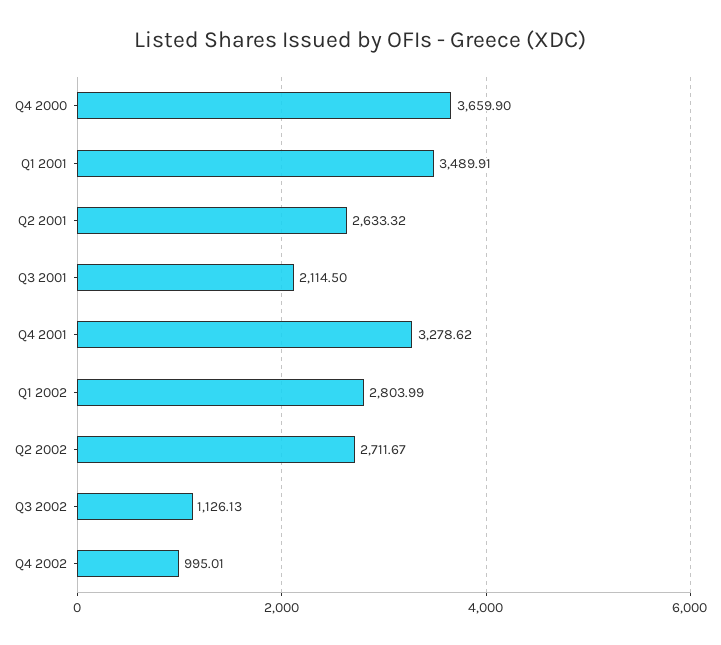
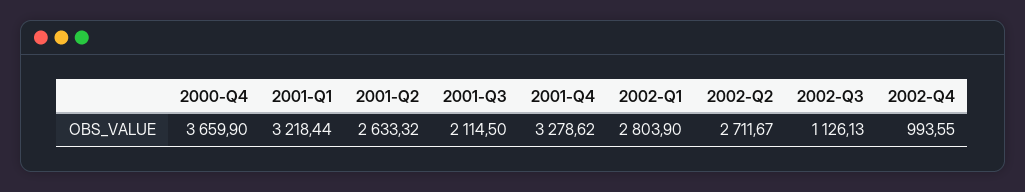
  {
    "Q4 2000": 3659.9,
-   "Q1 2001": 3489.91,
+   "Q1 2001": 3218.44,
    "Q2 2001": 2633.32,
    "Q3 2001": 2114.5,
    "Q4 2001": 3278.62,
-   "Q1 2002": 2803.99,
+   "Q1 2002": 2803.9,
    "Q2 2002": 2711.67,
    "Q3 2002": 1126.13,
-   "Q4 2002": 995.01
+   "Q4 2002": 993.55
  }

